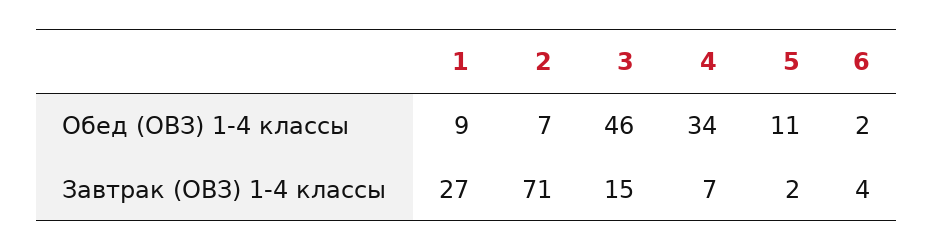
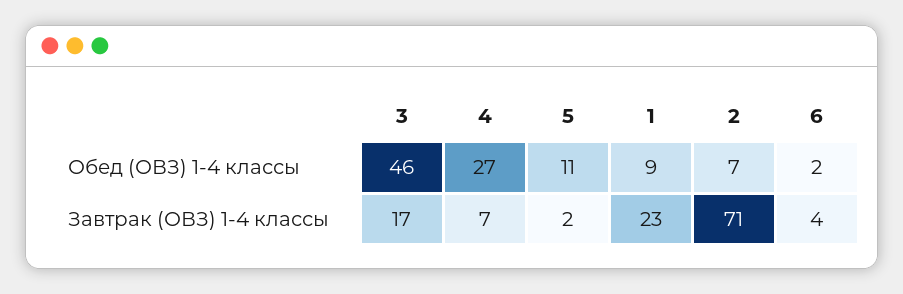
  {
    "1": {
      "Обед (ОВЗ) 1-4 классы": 9,
-     "Завтрак (ОВЗ) 1-4 классы": 27
+     "Завтрак (ОВЗ) 1-4 классы": 23
    },
    "2": {
      "Обед (ОВЗ) 1-4 классы": 7,
      "Завтрак (ОВЗ) 1-4 классы": 71
    },
    "3": {
      "Обед (ОВЗ) 1-4 классы": 46,
-     "Завтрак (ОВЗ) 1-4 классы": 15
+     "Завтрак (ОВЗ) 1-4 классы": 17
    },
    "4": {
-     "Обед (ОВЗ) 1-4 классы": 34,
+     "Обед (ОВЗ) 1-4 классы": 27,
      "Завтрак (ОВЗ) 1-4 классы": 7
    },
    "5": {
      "Обед (ОВЗ) 1-4 классы": 11,
      "Завтрак (ОВЗ) 1-4 классы": 2
    },
    "6": {
      "Обед (ОВЗ) 1-4 классы": 2,
      "Завтрак (ОВЗ) 1-4 классы": 4
    }
  }

